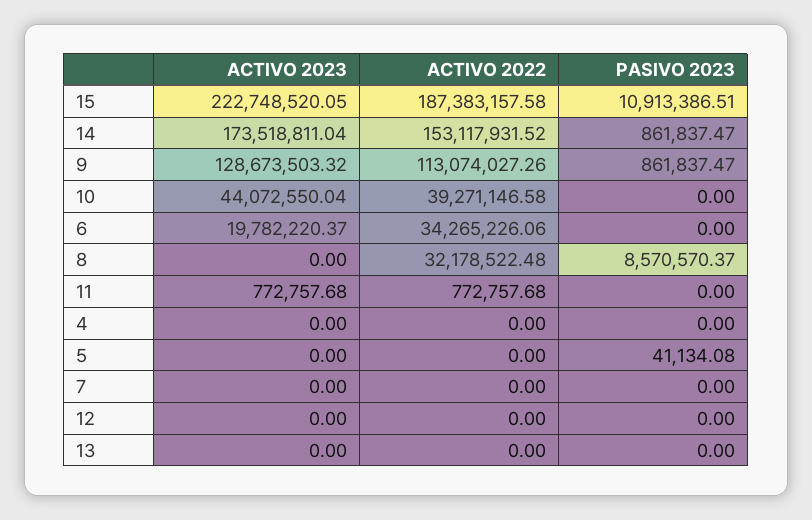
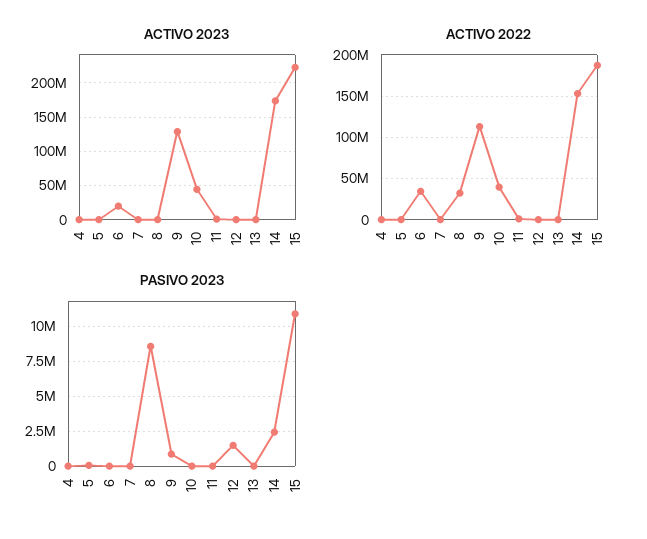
  {
    "ACTIVO 2023": {
      "15": 222748520.05,
      "14": 173518811.04,
      "9": 128673503.32,
      "10": 44072550.04,
      "6": 19782220.37,
      "8": 0,
      "11": 772757.68,
      "4": 0,
      "5": 0,
      "7": 0,
      "12": 0,
      "13": 0
    },
    "ACTIVO 2022": {
      "15": 187383157.58,
      "14": 153117931.52,
      "9": 113074027.26,
      "10": 39271146.58,
      "6": 34265226.06,
      "8": 32178522.48,
      "11": 772757.68,
      "4": 0,
      "5": 0,
      "7": 0,
      "12": 0,
      "13": 0
    },
    "PASIVO 2023": {
      "15": 10913386.51,
-     "14": 861837.47,
+     "14": 2500000,
      "9": 861837.47,
      "10": 0,
      "6": 0,
      "8": 8570570.37,
      "11": 0,
      "4": 0,
      "5": 41134.08,
      "7": 0,
-     "12": 0,
+     "12": 1500000,
      "13": 0
    }
  }

